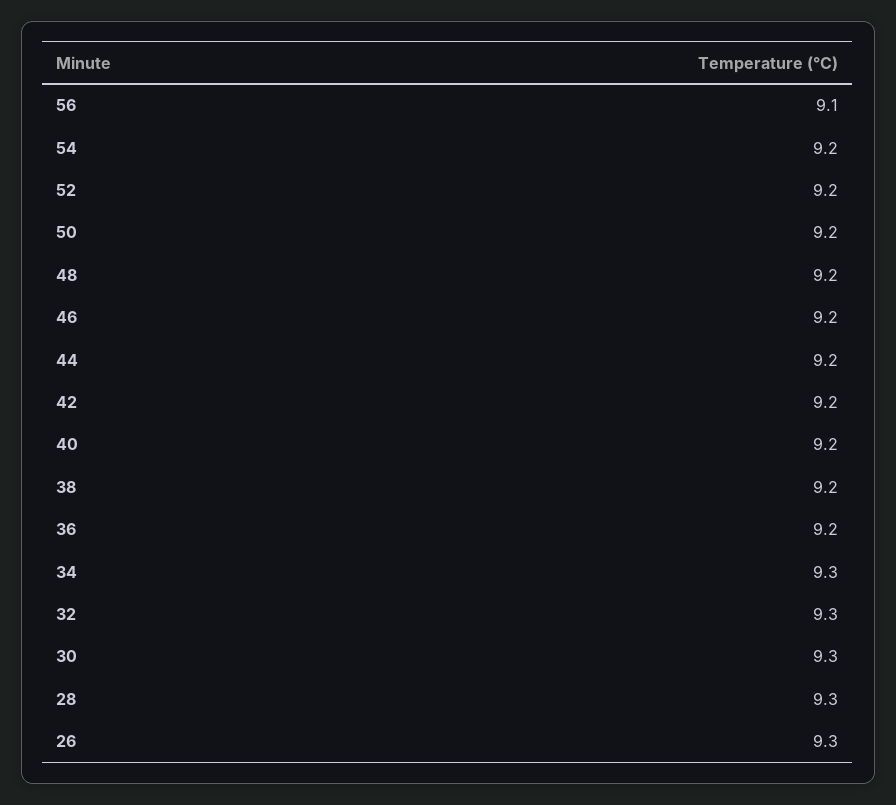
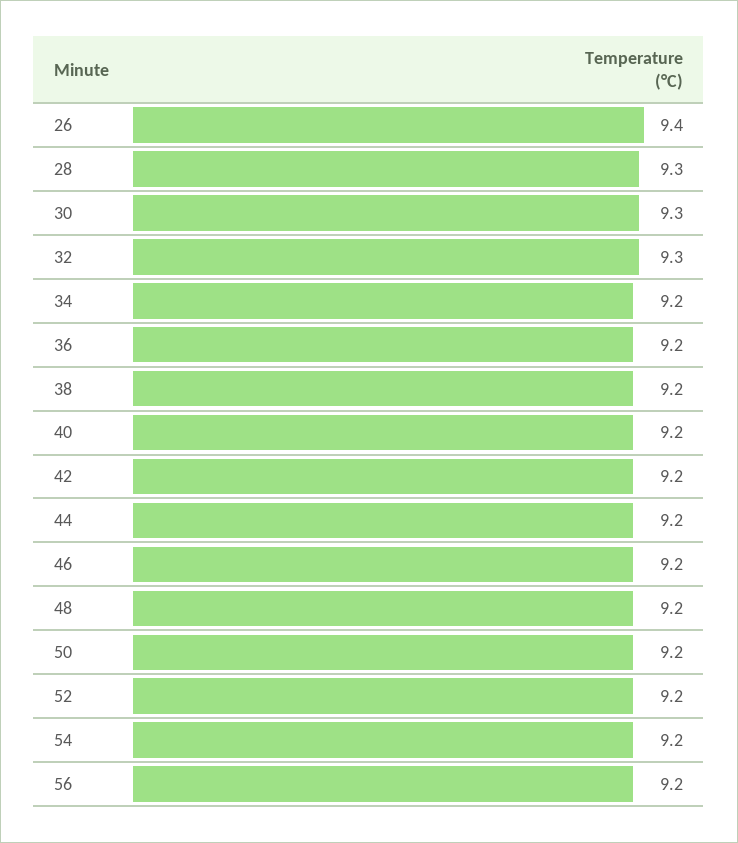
  {
-   "56": 9.1,
+   "56": 9.2,
    "54": 9.2,
    "52": 9.2,
    "50": 9.2,
    "48": 9.2,
    "46": 9.2,
    "44": 9.2,
    "42": 9.2,
    "40": 9.2,
    "38": 9.2,
    "36": 9.2,
-   "34": 9.3,
+   "34": 9.2,
    "32": 9.3,
    "30": 9.3,
    "28": 9.3,
-   "26": 9.3
+   "26": 9.4
  }

